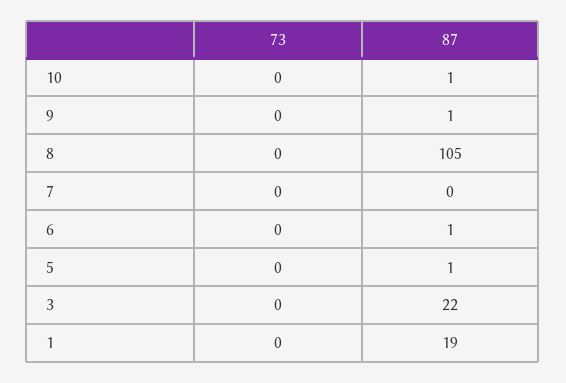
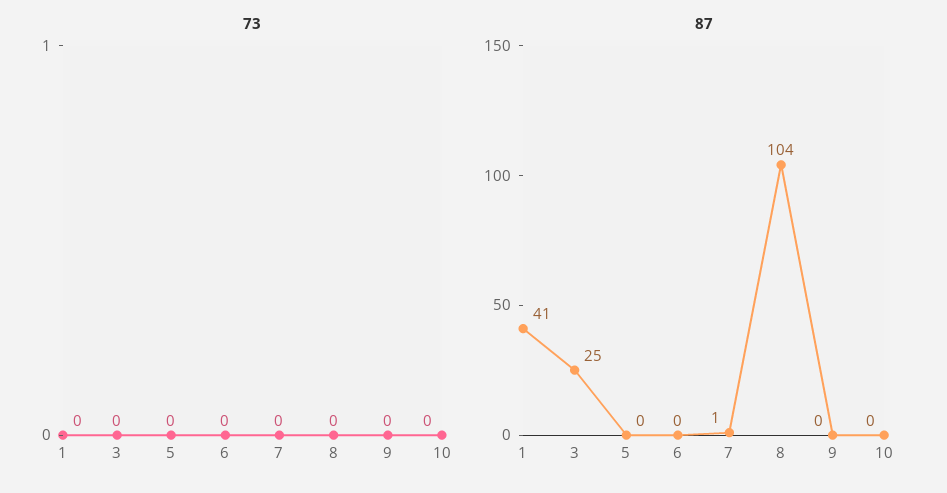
  {
    "73": {
      "10": 0,
      "9": 0,
      "8": 0,
      "7": 0,
      "6": 0,
      "5": 0,
      "3": 0,
      "1": 0
    },
    "87": {
-     "10": 1,
+     "10": 0,
-     "9": 1,
+     "9": 0,
-     "8": 105,
+     "8": 104,
-     "7": 0,
+     "7": 1,
-     "6": 1,
+     "6": 0,
-     "5": 1,
+     "5": 0,
-     "3": 22,
+     "3": 25,
-     "1": 19
+     "1": 41
    }
  }

